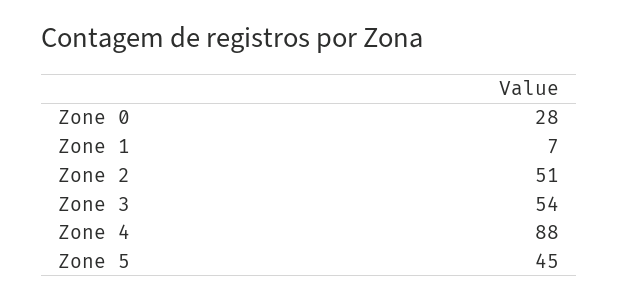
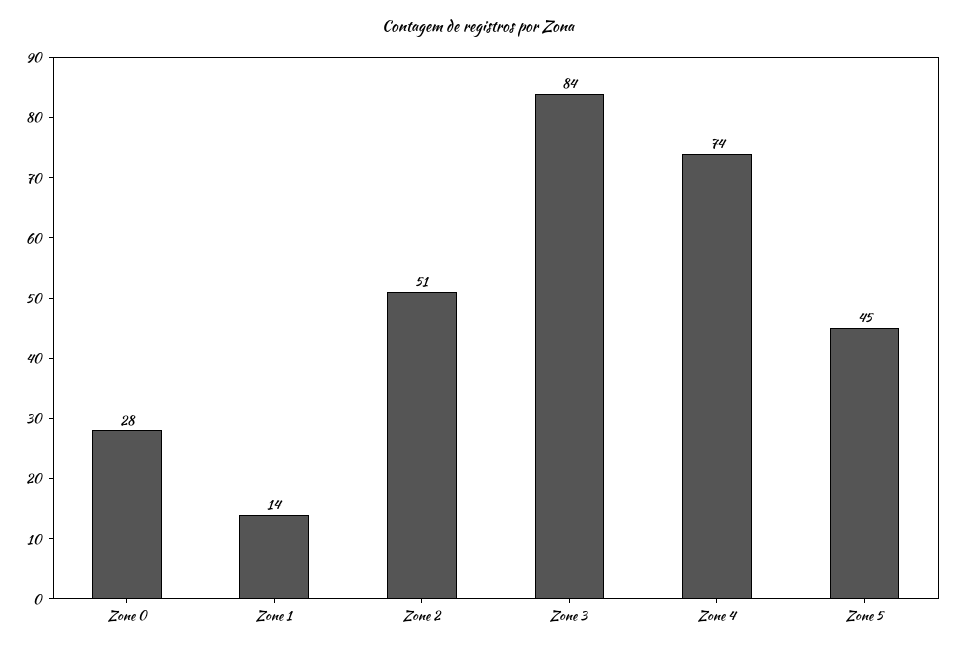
  {
    "Zone 0": 28,
-   "Zone 1": 7,
+   "Zone 1": 14,
    "Zone 2": 51,
-   "Zone 3": 54,
+   "Zone 3": 84,
-   "Zone 4": 88,
+   "Zone 4": 74,
    "Zone 5": 45
  }

